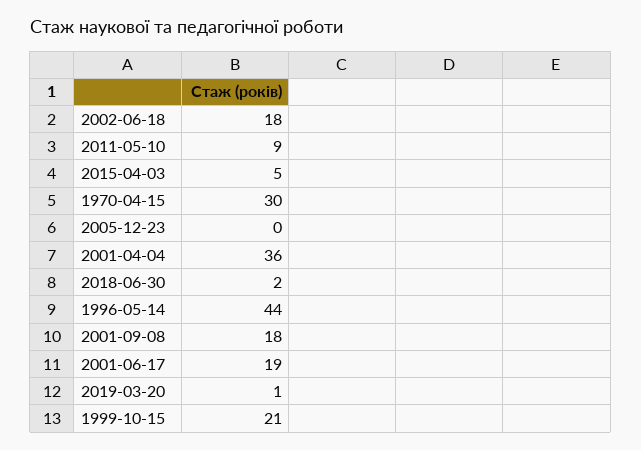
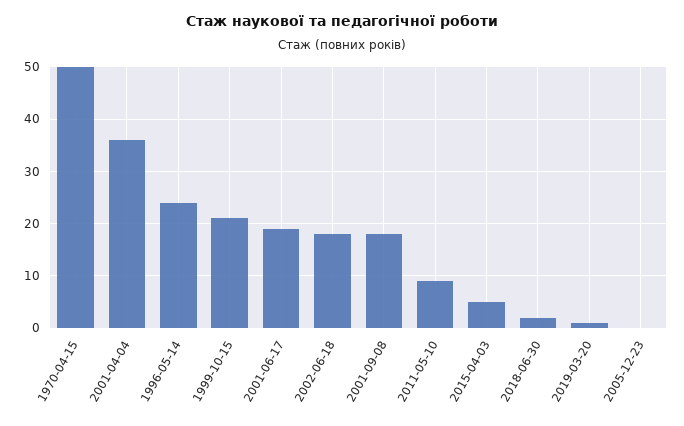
  {
    "2002-06-18": 18,
    "2011-05-10": 9,
    "2015-04-03": 5,
-   "1970-04-15": 30,
+   "1970-04-15": 50,
    "2005-12-23": 0,
    "2001-04-04": 36,
    "2018-06-30": 2,
-   "1996-05-14": 44,
+   "1996-05-14": 25,
    "2001-09-08": 18,
    "2001-06-17": 19,
    "2019-03-20": 1,
    "1999-10-15": 21
  }

